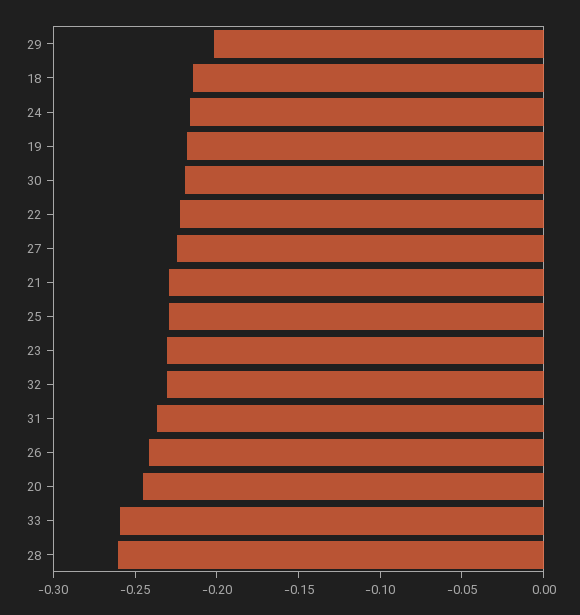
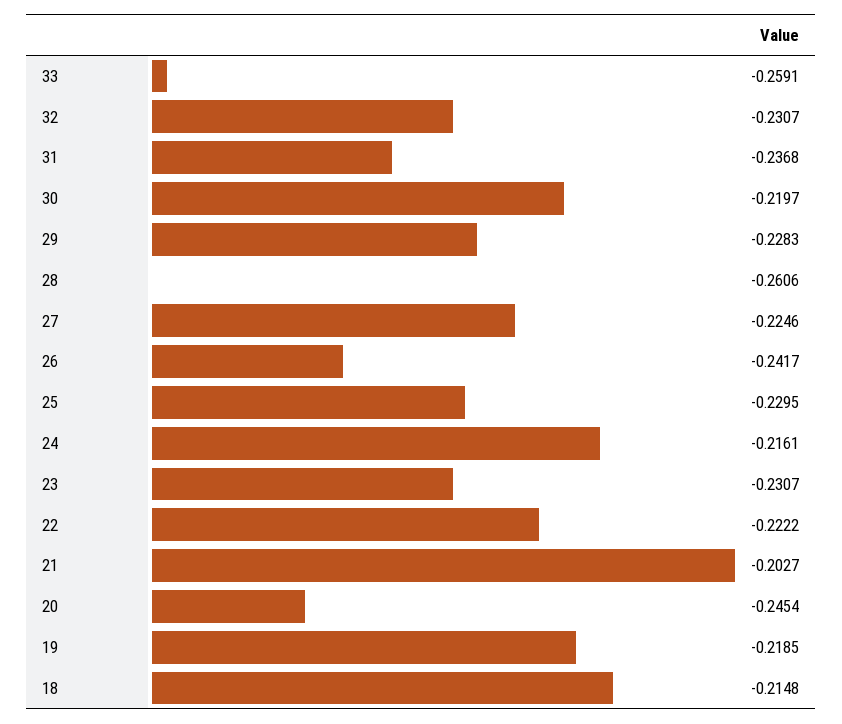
  {
-   "29": -0.2,
+   "29": -0.2283,
    "18": -0.2148,
    "24": -0.2161,
    "19": -0.2185,
    "30": -0.2197,
    "22": -0.2222,
    "27": -0.2246,
-   "21": -0.23,
+   "21": -0.2027,
    "25": -0.2295,
    "23": -0.2307,
    "32": -0.2307,
    "31": -0.2368,
    "26": -0.2417,
    "20": -0.2454,
    "33": -0.2591,
    "28": -0.2606
  }

